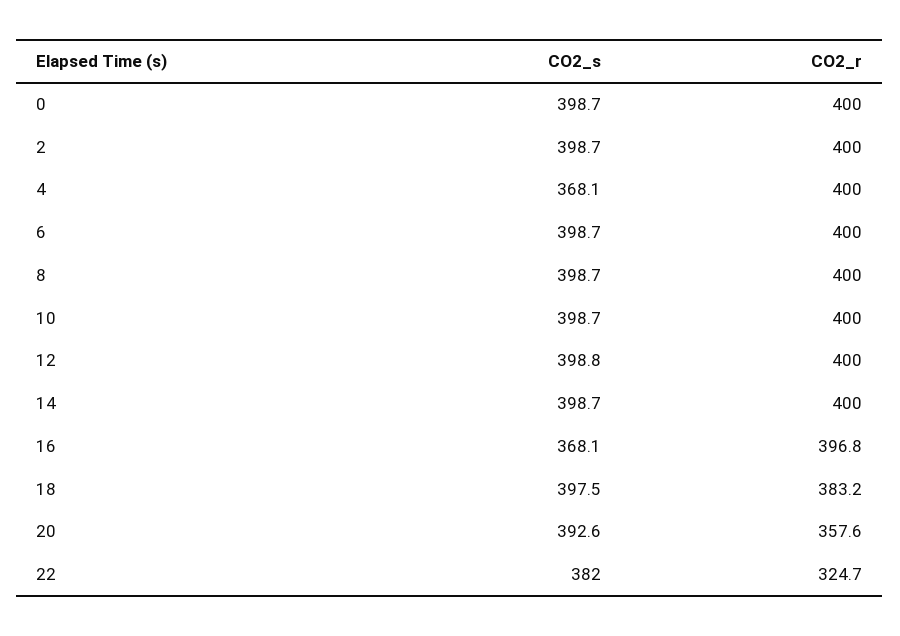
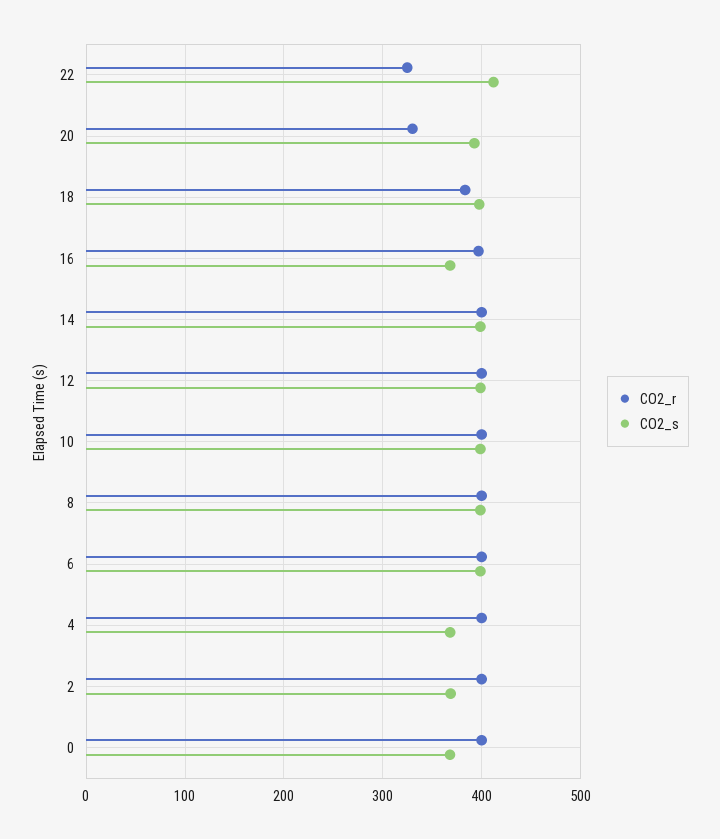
  {
    "CO2_s": {
-     "0": 398.7,
+     "0": 370,
-     "2": 398.7,
+     "2": 370,
      "4": 368.1,
      "6": 398.7,
      "8": 398.7,
      "10": 398.7,
      "12": 398.8,
      "14": 398.7,
      "16": 368.1,
      "18": 397.5,
      "20": 392.6,
-     "22": 382
+     "22": 410
    },
    "CO2_r": {
      "0": 400,
      "2": 400,
      "4": 400,
      "6": 400,
      "8": 400,
      "10": 400,
      "12": 400,
      "14": 400,
      "16": 396.8,
      "18": 383.2,
-     "20": 357.6,
+     "20": 330,
      "22": 324.7
    }
  }

